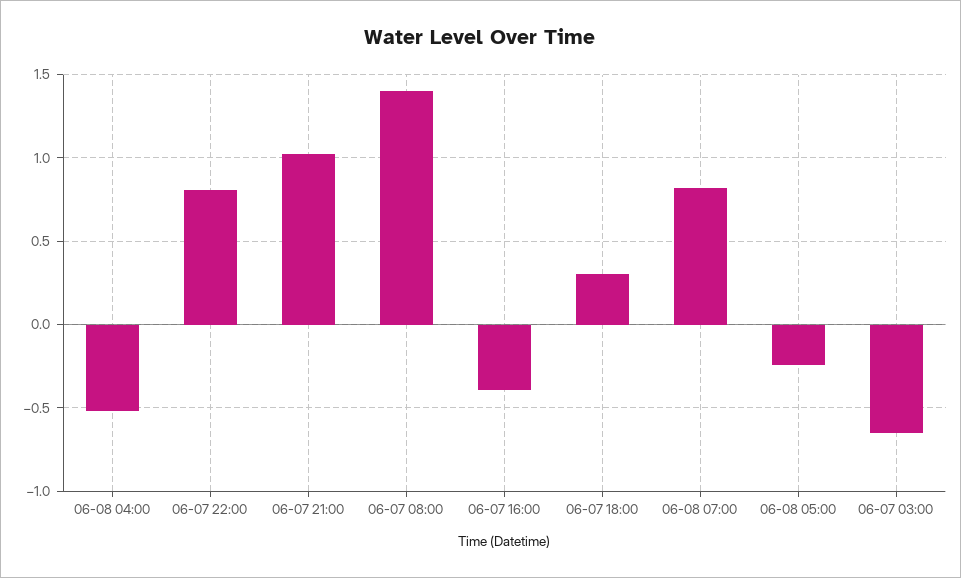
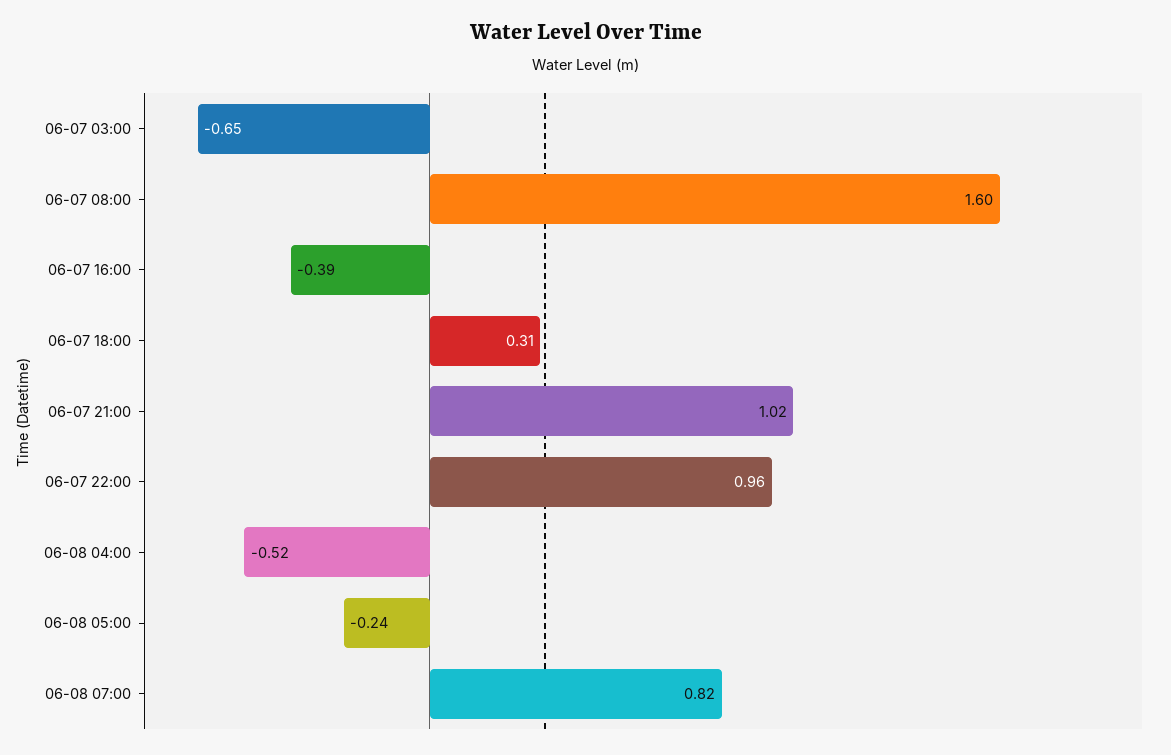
  {
    "06-08 04:00": -0.52,
-   "06-07 22:00": 0.8,
+   "06-07 22:00": 0.96,
    "06-07 21:00": 1.02,
-   "06-07 08:00": 1.4,
+   "06-07 08:00": 1.6,
    "06-07 16:00": -0.39,
    "06-07 18:00": 0.31,
    "06-08 07:00": 0.82,
    "06-08 05:00": -0.24,
    "06-07 03:00": -0.65
  }

